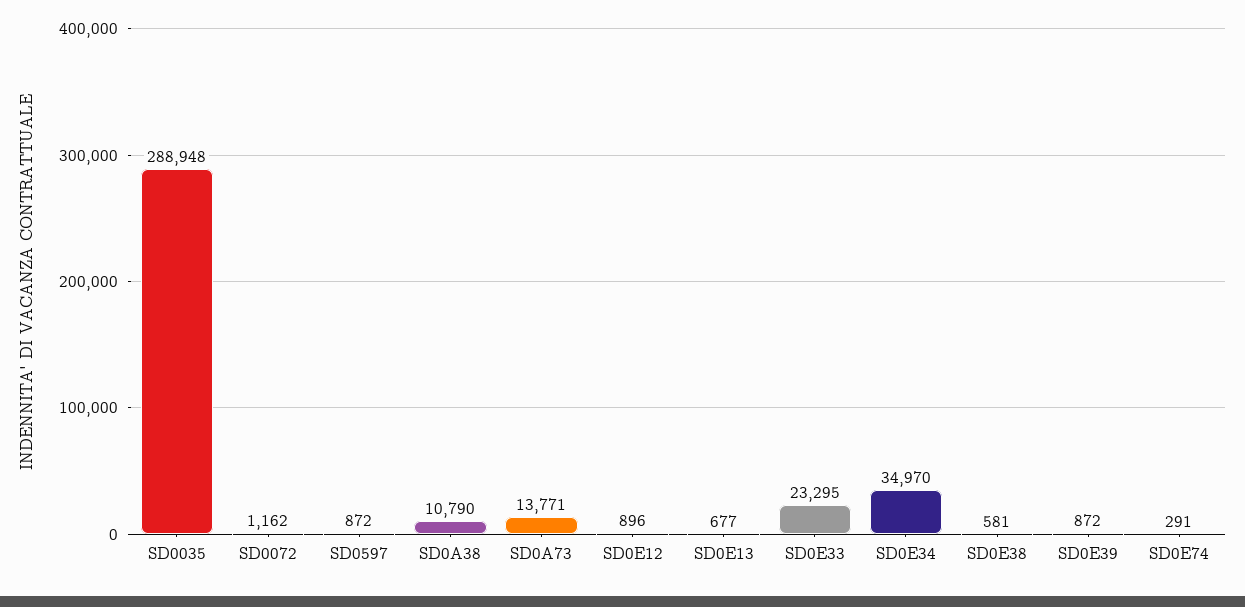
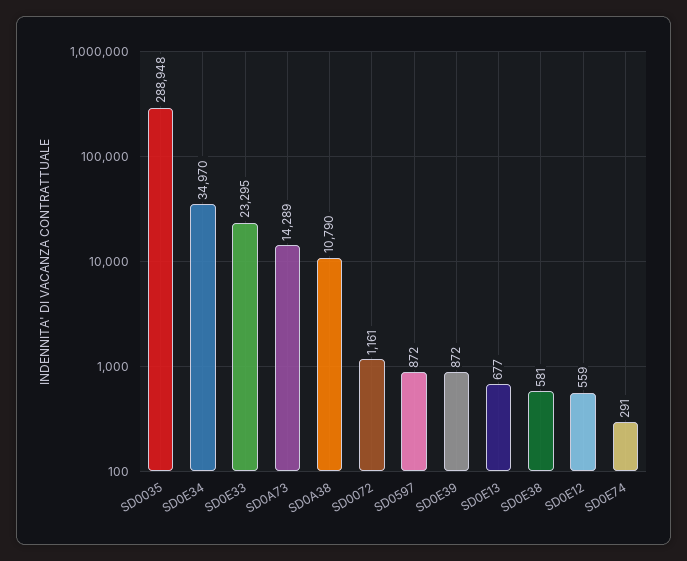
  {
    "SD0035": 288948,
-   "SD0072": 1162,
+   "SD0072": 1161,
    "SD0597": 872,
    "SD0A38": 10790,
-   "SD0A73": 13771,
+   "SD0A73": 14289,
-   "SD0E12": 896,
+   "SD0E12": 559,
    "SD0E13": 677,
    "SD0E33": 23295,
    "SD0E34": 34970,
    "SD0E38": 581,
    "SD0E39": 872,
    "SD0E74": 291
  }

